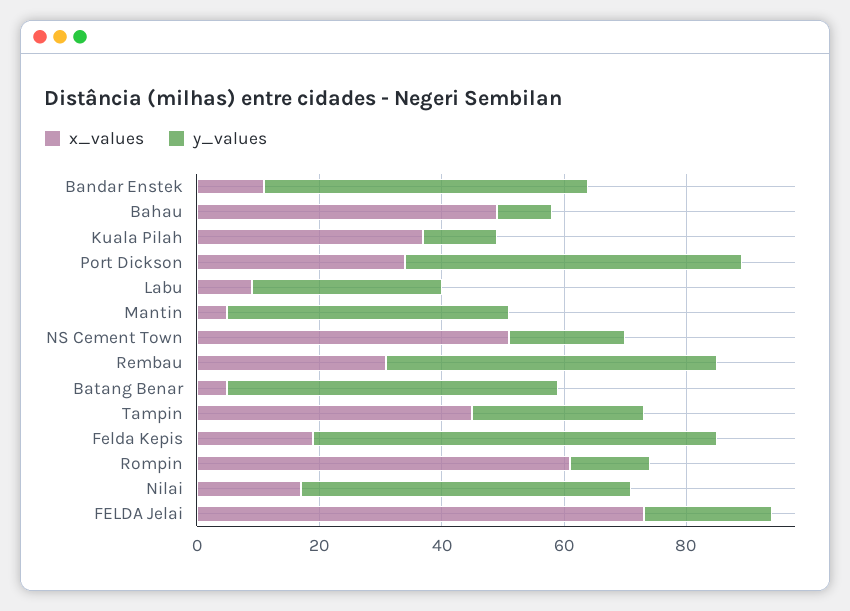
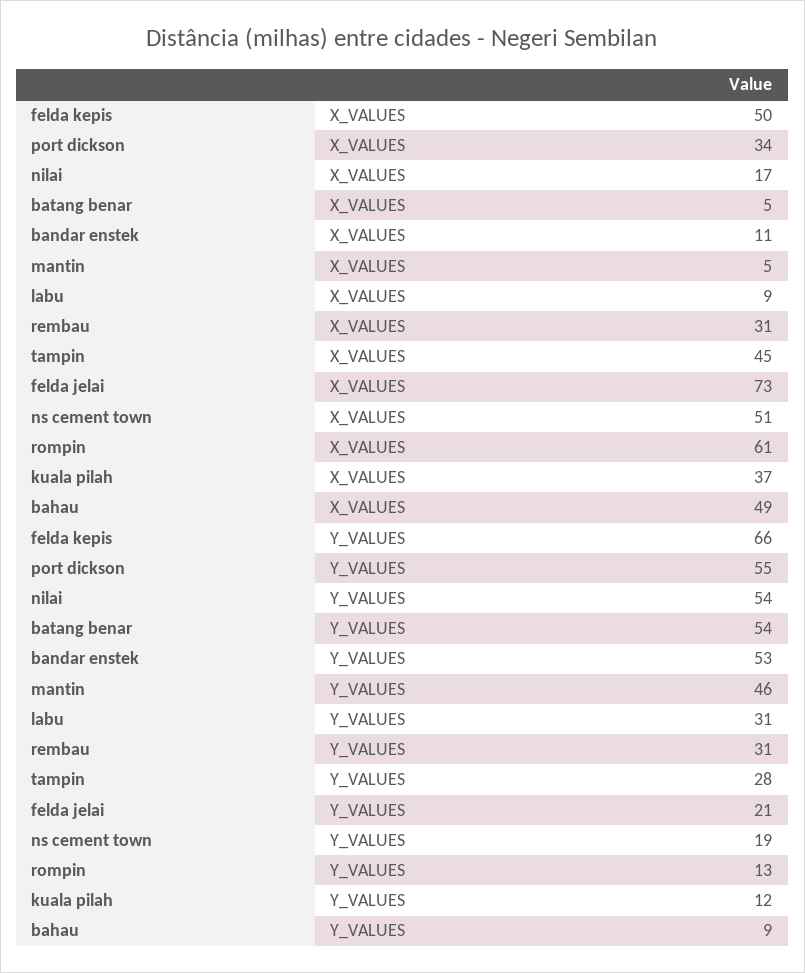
  {
    "x_values": {
      "Bandar Enstek": 11,
      "Bahau": 49,
      "Kuala Pilah": 37,
      "Port Dickson": 34,
      "Labu": 9,
      "Mantin": 5,
      "NS Cement Town": 51,
      "Rembau": 31,
      "Batang Benar": 5,
      "Tampin": 45,
-     "Felda Kepis": 20,
+     "Felda Kepis": 50,
      "Rompin": 61,
      "Nilai": 17,
      "FELDA Jelai": 73
    },
    "y_values": {
      "Bandar Enstek": 53,
      "Bahau": 9,
      "Kuala Pilah": 12,
      "Port Dickson": 55,
      "Labu": 31,
      "Mantin": 46,
      "NS Cement Town": 19,
-     "Rembau": 55,
+     "Rembau": 31,
      "Batang Benar": 54,
      "Tampin": 28,
      "Felda Kepis": 66,
      "Rompin": 13,
      "Nilai": 54,
      "FELDA Jelai": 21
    }
  }

